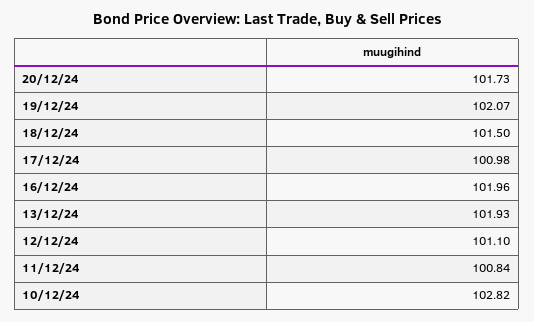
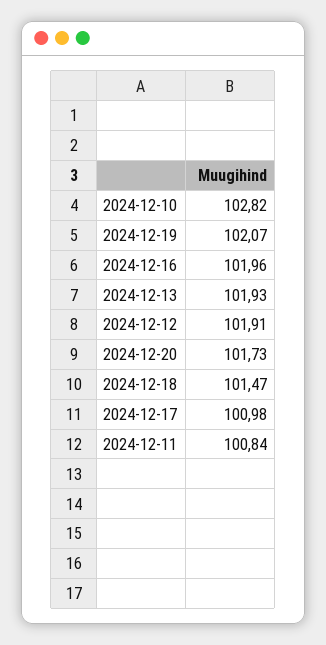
  {
    "20/12/24": 101.73,
    "19/12/24": 102.07,
-   "18/12/24": 101.5,
+   "18/12/24": 101.47,
    "17/12/24": 100.98,
    "16/12/24": 101.96,
    "13/12/24": 101.93,
-   "12/12/24": 101.1,
+   "12/12/24": 101.91,
    "11/12/24": 100.84,
    "10/12/24": 102.82
  }

